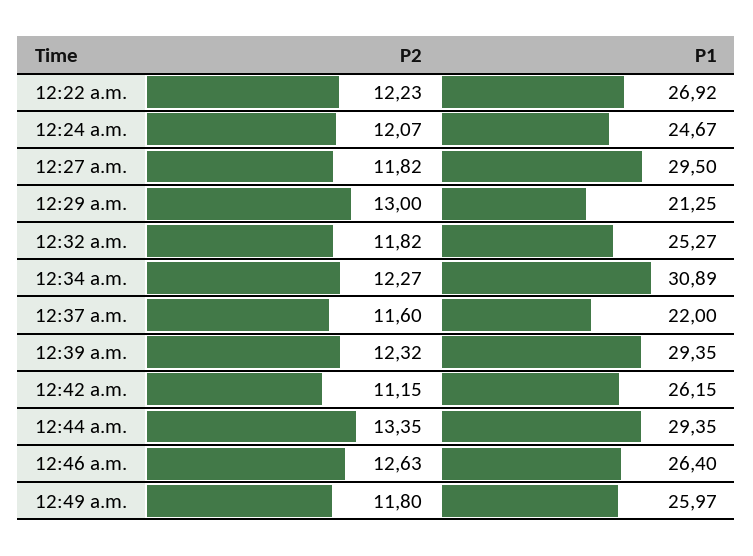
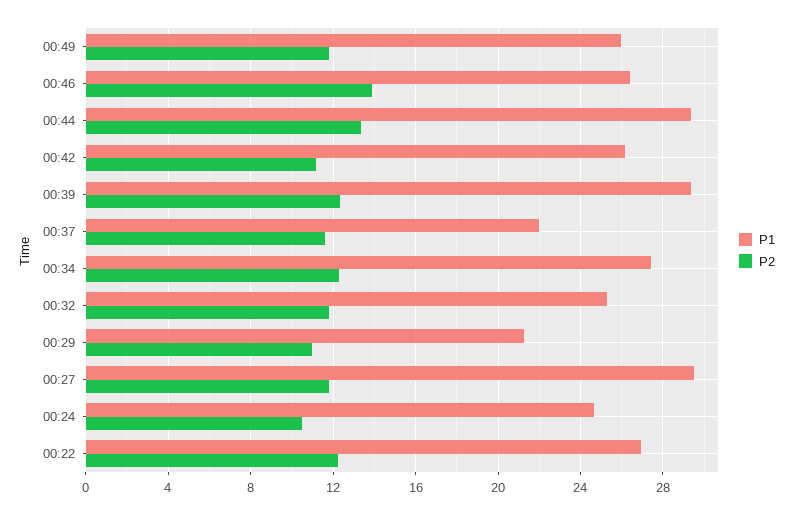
  {
    "P2": {
      "12:22 a.m.": 12.23,
-     "12:24 a.m.": 12.07,
+     "12:24 a.m.": 10.5,
      "12:27 a.m.": 11.82,
-     "12:29 a.m.": 13,
+     "12:29 a.m.": 11,
      "12:32 a.m.": 11.82,
      "12:34 a.m.": 12.27,
      "12:37 a.m.": 11.6,
      "12:39 a.m.": 12.32,
      "12:42 a.m.": 11.15,
      "12:44 a.m.": 13.35,
-     "12:46 a.m.": 12.63,
+     "12:46 a.m.": 14,
      "12:49 a.m.": 11.8
    },
    "P1": {
      "12:22 a.m.": 26.92,
      "12:24 a.m.": 24.67,
      "12:27 a.m.": 29.5,
      "12:29 a.m.": 21.25,
      "12:32 a.m.": 25.27,
-     "12:34 a.m.": 30.89,
+     "12:34 a.m.": 27.5,
      "12:37 a.m.": 22,
      "12:39 a.m.": 29.35,
      "12:42 a.m.": 26.15,
      "12:44 a.m.": 29.35,
      "12:46 a.m.": 26.4,
      "12:49 a.m.": 25.97
    }
  }

